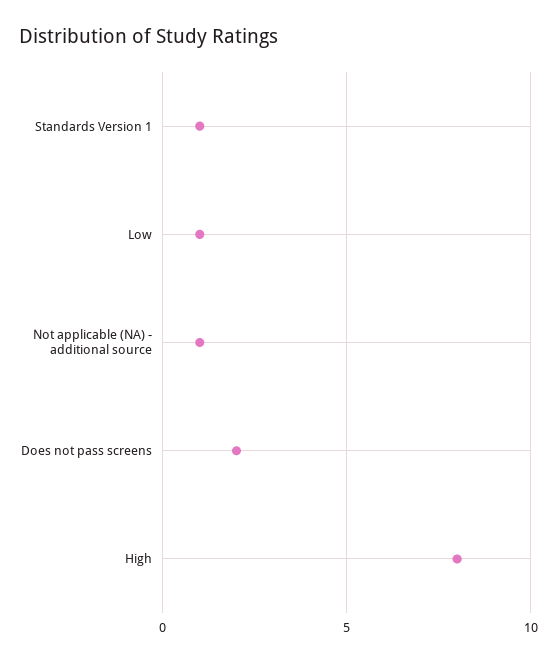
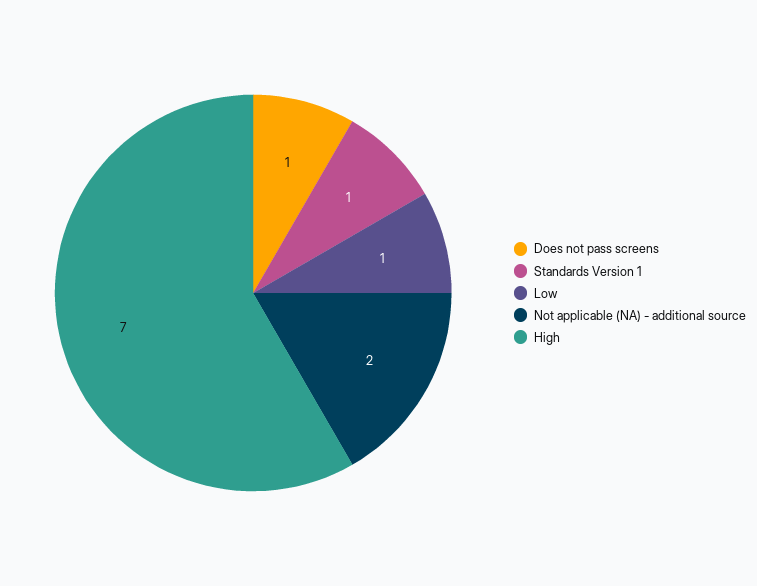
  {
    "Standards Version 1": 1,
    "Low": 1,
-   "Not applicable (NA) - additional source": 1,
+   "Not applicable (NA) - additional source": 2,
-   "Does not pass screens": 2,
+   "Does not pass screens": 1,
-   "High": 8
+   "High": 7
  }

